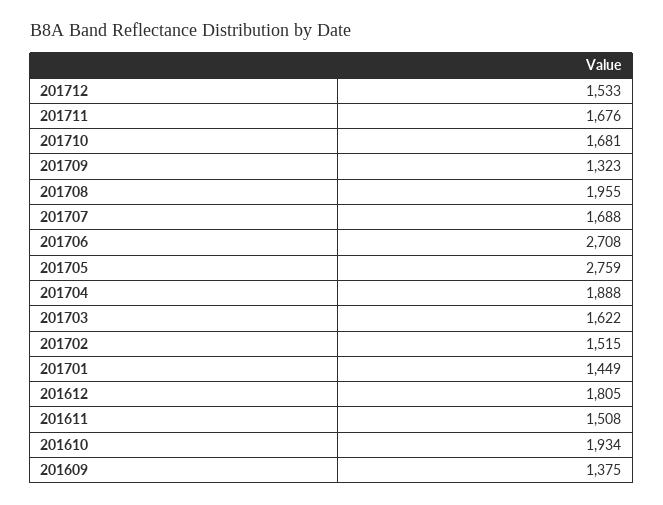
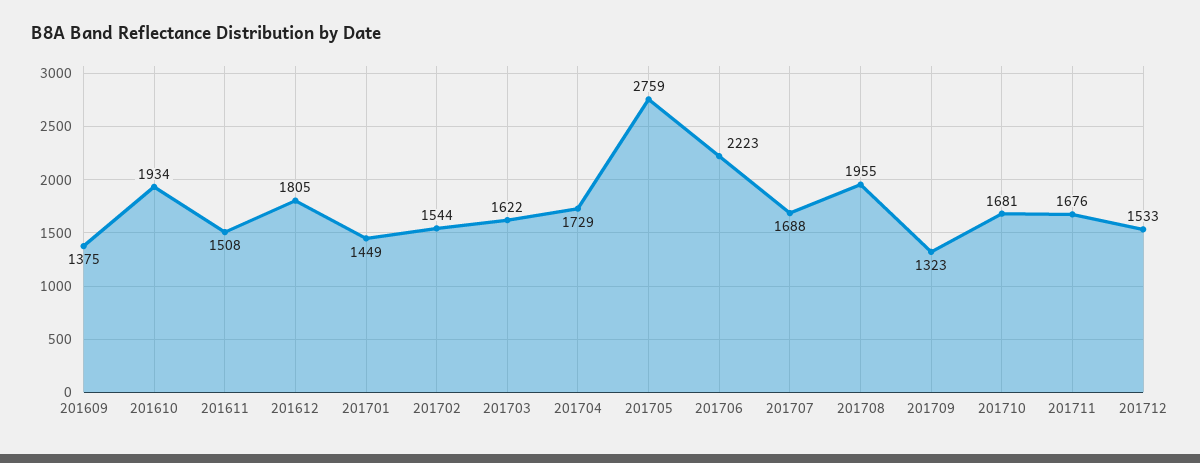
  {
    "201712": 1533,
    "201711": 1676,
    "201710": 1681,
    "201709": 1323,
    "201708": 1955,
    "201707": 1688,
-   "201706": 2708,
+   "201706": 2223,
    "201705": 2759,
-   "201704": 1888,
+   "201704": 1729,
    "201703": 1622,
-   "201702": 1515,
+   "201702": 1544,
    "201701": 1449,
    "201612": 1805,
    "201611": 1508,
    "201610": 1934,
    "201609": 1375
  }

